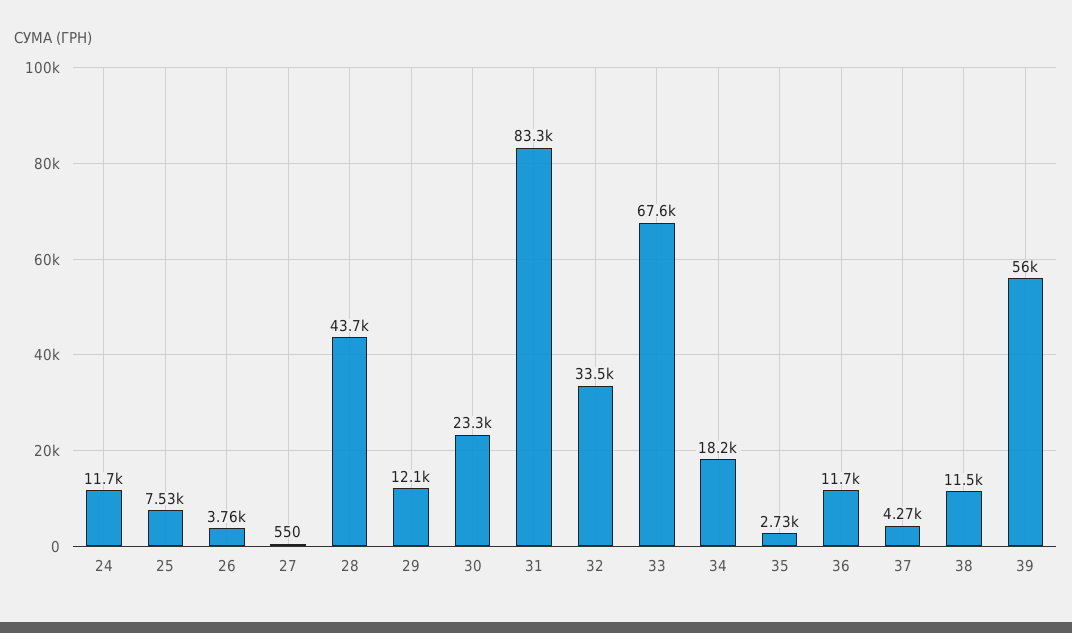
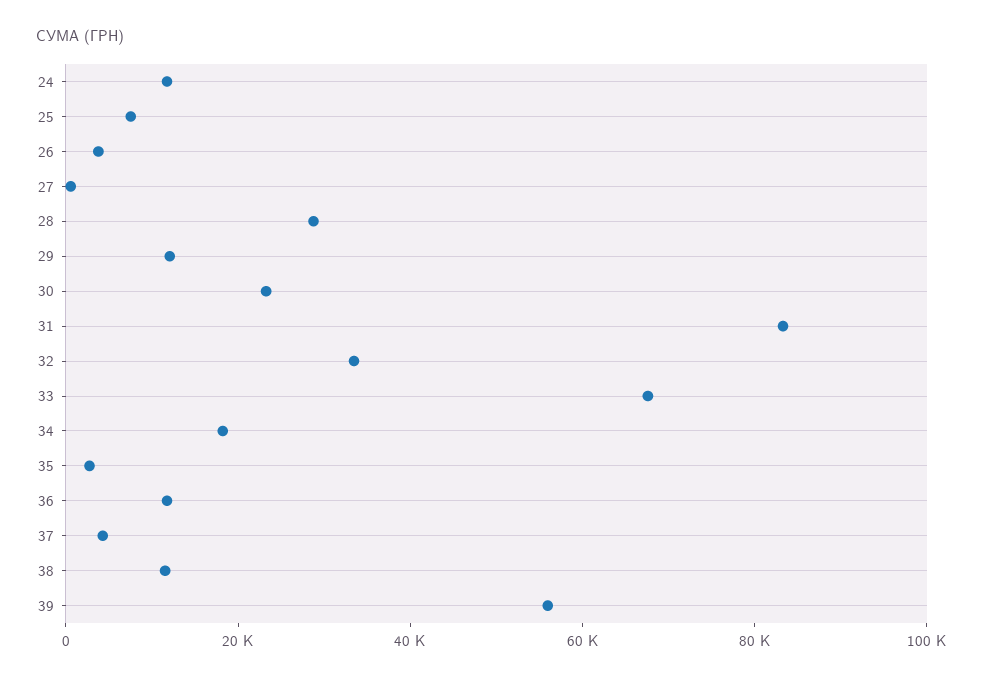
  {
    "24": 11700,
    "25": 7530,
    "26": 3760,
    "27": 550,
-   "28": 43700,
+   "28": 30000,
    "29": 12100,
    "30": 23300,
    "31": 83300,
    "32": 33500,
    "33": 67600,
    "34": 18200,
    "35": 2730,
    "36": 11700,
    "37": 4270,
    "38": 11500,
    "39": 56000
  }

